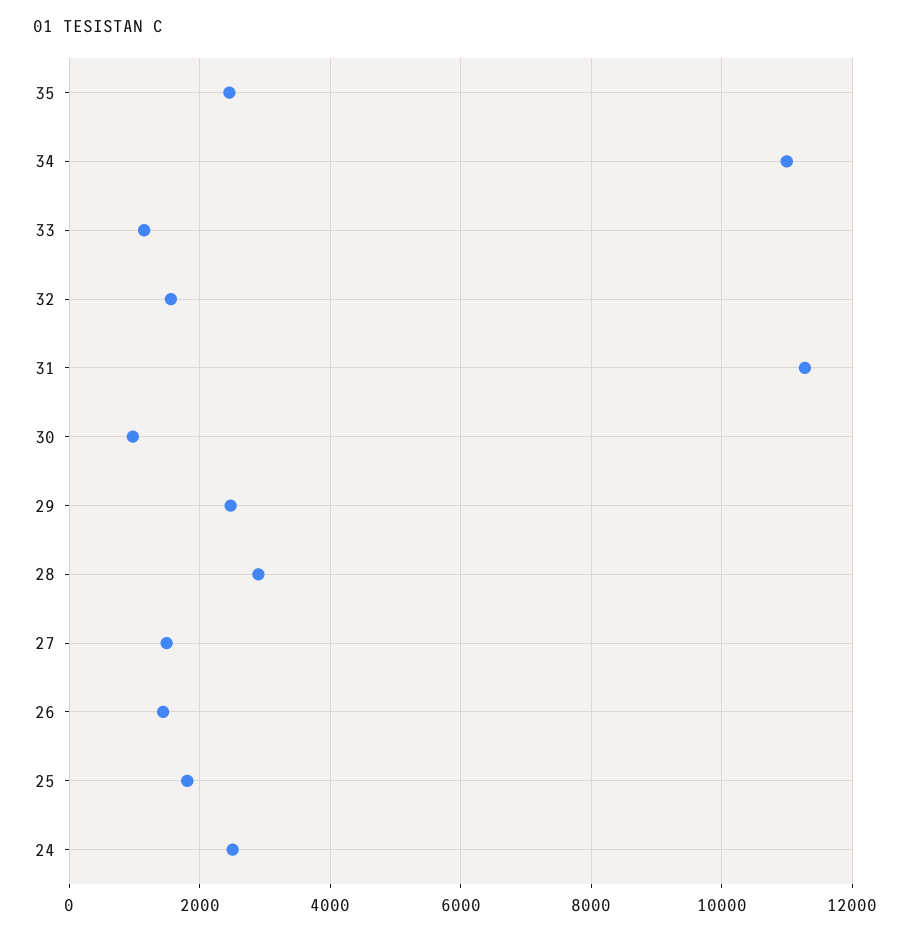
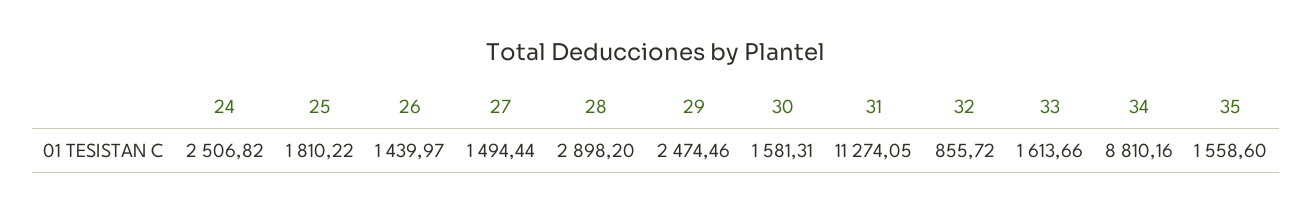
  {
-   "35": 2400,
+   "35": 1558.6,
-   "34": 11000,
+   "34": 8810.16,
-   "33": 1200,
+   "33": 1613.66,
-   "32": 1600,
+   "32": 855.72,
    "31": 11274.05,
-   "30": 1000,
+   "30": 1581.31,
    "29": 2474.46,
    "28": 2898.2,
    "27": 1494.44,
    "26": 1439.97,
    "25": 1810.22,
    "24": 2506.82
  }

